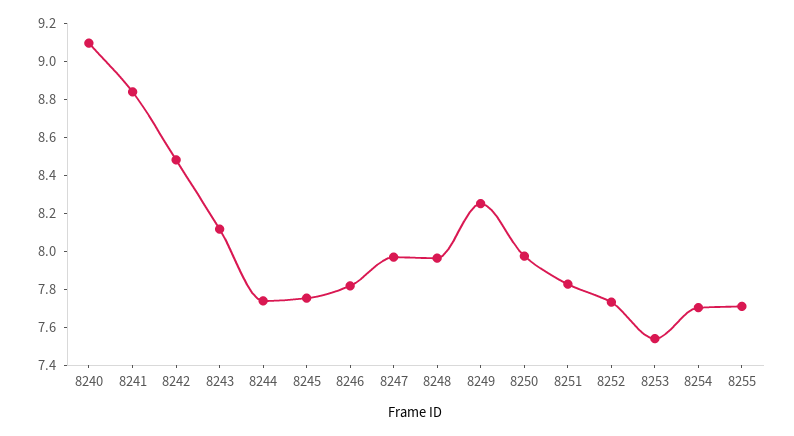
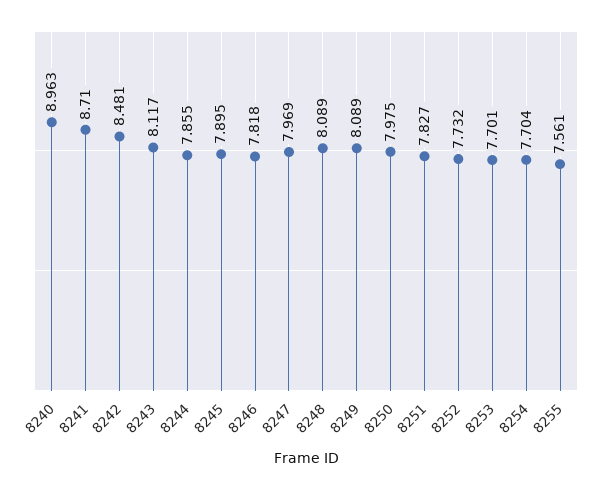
  {
-   "8240": 9.1,
+   "8240": 8.963,
-   "8241": 8.85,
+   "8241": 8.71,
    "8242": 8.481,
    "8243": 8.117,
-   "8244": 7.75,
+   "8244": 7.855,
-   "8245": 7.75,
+   "8245": 7.895,
    "8246": 7.818,
    "8247": 7.969,
-   "8248": 7.95,
+   "8248": 8.089,
-   "8249": 8.25,
+   "8249": 8.089,
    "8250": 7.975,
    "8251": 7.827,
    "8252": 7.732,
-   "8253": 7.55,
+   "8253": 7.701,
    "8254": 7.704,
-   "8255": 7.7
+   "8255": 7.561
  }

